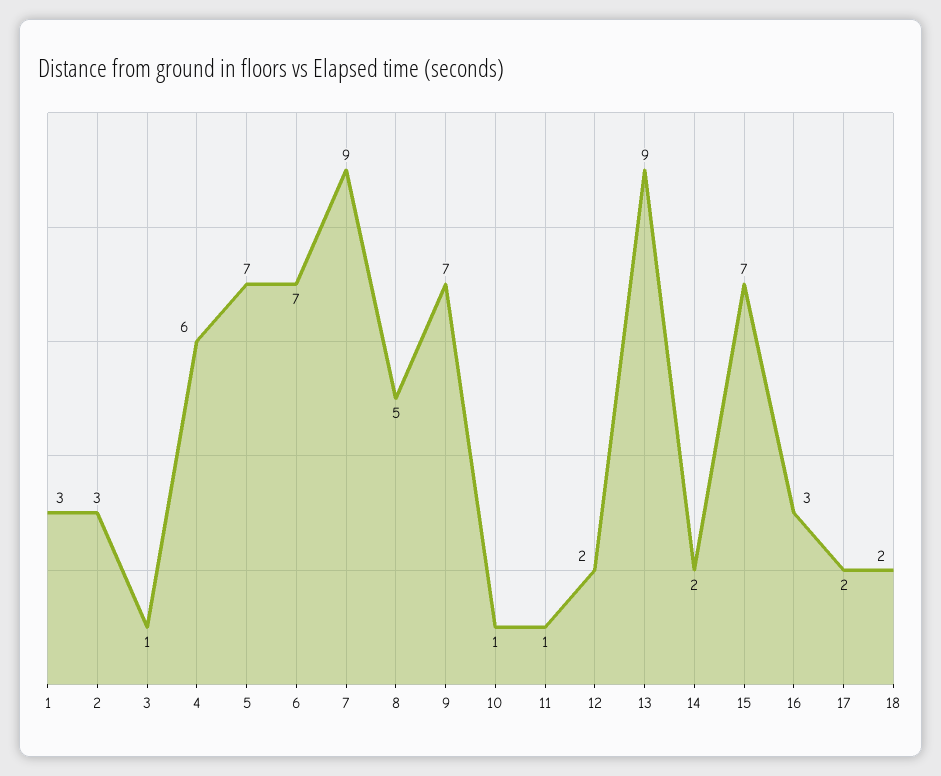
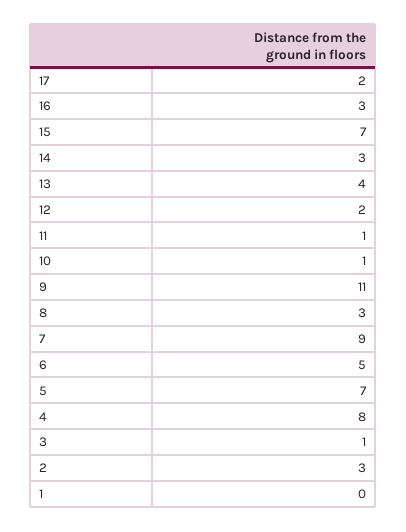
  {
-   "1": 3,
+   "1": 0,
    "2": 3,
    "3": 1,
-   "4": 6,
+   "4": 8,
    "5": 7,
-   "6": 7,
+   "6": 5,
    "7": 9,
-   "8": 5,
+   "8": 3,
-   "9": 7,
+   "9": 11,
    "10": 1,
    "11": 1,
    "12": 2,
-   "13": 9,
+   "13": 4,
-   "14": 2,
+   "14": 3,
    "15": 7,
    "16": 3,
-   "17": 2,
+   "17": 2
-   "18": 2
  }

